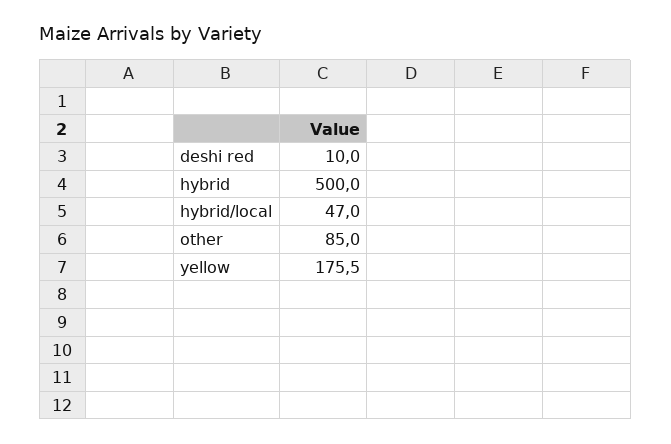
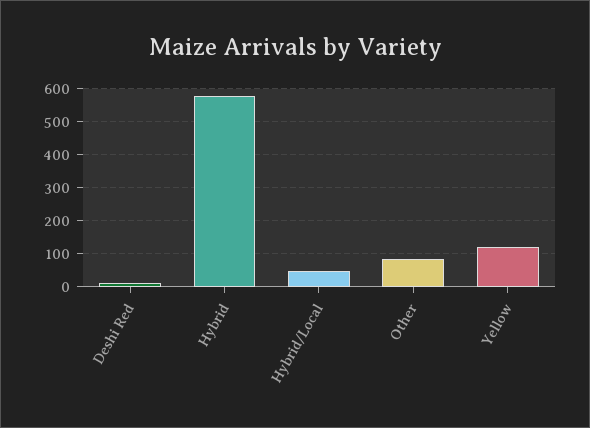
  {
    "deshi red": 10,
-   "hybrid": 500,
+   "hybrid": 580,
    "hybrid/local": 47,
    "other": 85,
-   "yellow": 175.5
+   "yellow": 120
  }

